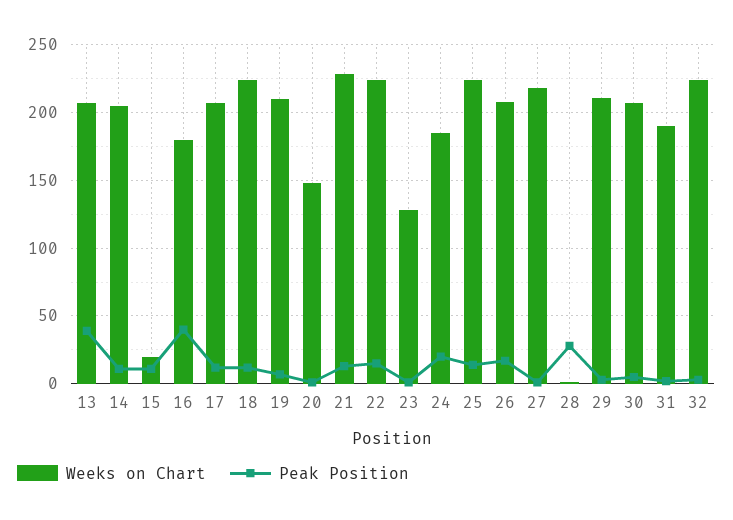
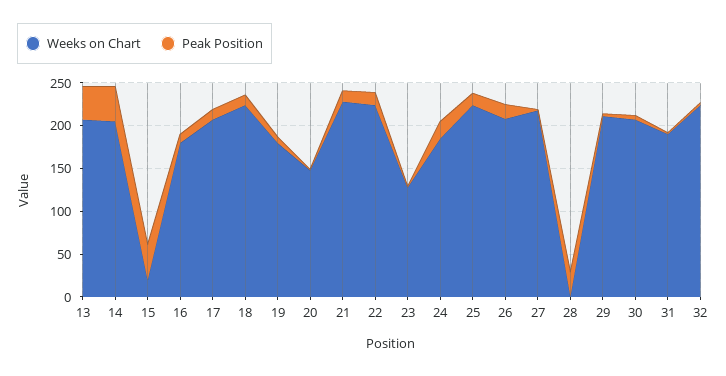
  {
    "Weeks on Chart": {
      "13": 205,
      "14": 205,
      "15": 20,
      "16": 180,
      "17": 205,
      "18": 225,
-     "19": 210,
+     "19": 180,
      "20": 150,
      "21": 230,
      "22": 225,
      "23": 130,
      "24": 185,
      "25": 225,
      "26": 210,
      "27": 220,
      "28": 0,
      "29": 210,
      "30": 205,
      "31": 190,
      "32": 225
    },
    "Peak Position": {
      "13": 40,
-     "14": 10,
+     "14": 40,
-     "15": 10,
+     "15": 40,
-     "16": 40,
+     "16": 10,
      "17": 10,
      "18": 10,
      "19": 5,
      "20": 0,
      "21": 15,
      "22": 15,
      "23": 0,
      "24": 20,
      "25": 15,
      "26": 15,
      "27": 0,
      "28": 30,
      "29": 5,
      "30": 5,
      "31": 0,
      "32": 5
    }
  }

